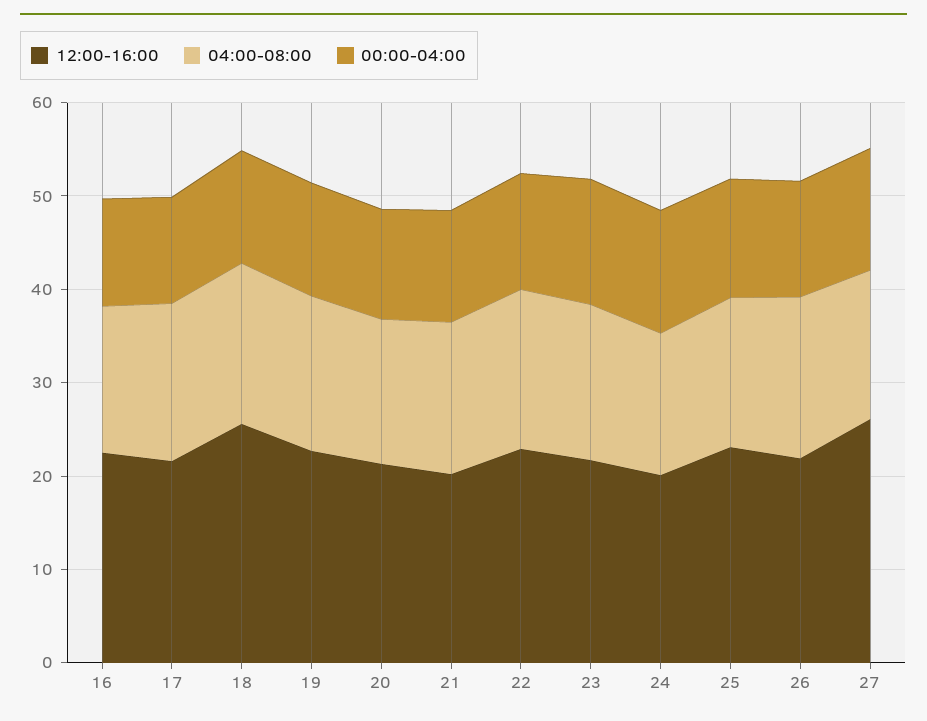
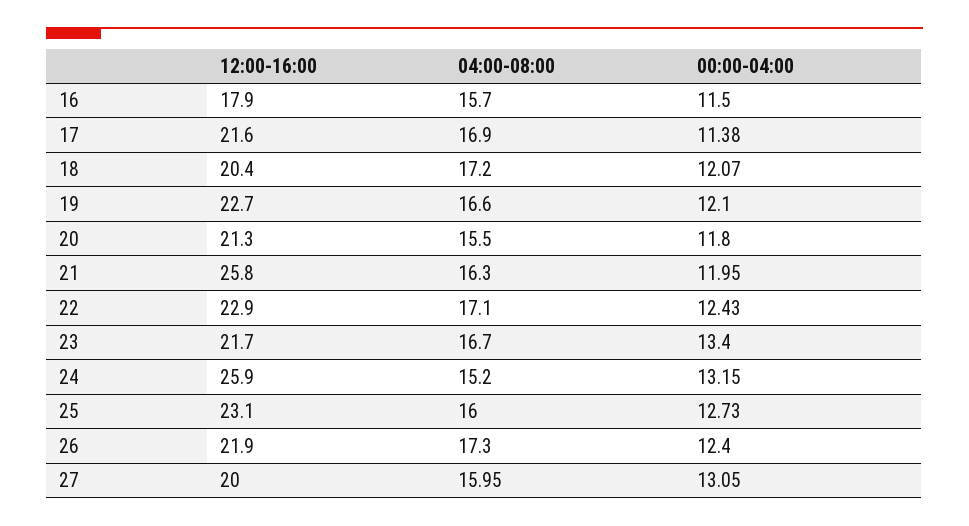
  {
    "12:00-16:00": {
-     "16": 22,
+     "16": 17.9,
      "17": 21.6,
-     "18": 26,
+     "18": 20.4,
      "19": 22.7,
      "20": 21.3,
-     "21": 20,
+     "21": 25.8,
      "22": 22.9,
      "23": 21.7,
-     "24": 20,
+     "24": 25.9,
      "25": 23.1,
      "26": 21.9,
-     "27": 26
+     "27": 20
    },
    "04:00-08:00": {
      "16": 15.7,
      "17": 16.9,
      "18": 17.2,
      "19": 16.6,
      "20": 15.5,
      "21": 16.3,
      "22": 17.1,
      "23": 16.7,
      "24": 15.2,
      "25": 16,
      "26": 17.3,
      "27": 15.95
    },
    "00:00-04:00": {
      "16": 11.5,
      "17": 11.38,
      "18": 12.07,
      "19": 12.1,
      "20": 11.8,
      "21": 11.95,
      "22": 12.43,
      "23": 13.4,
      "24": 13.15,
      "25": 12.73,
      "26": 12.4,
      "27": 13.05
    }
  }

